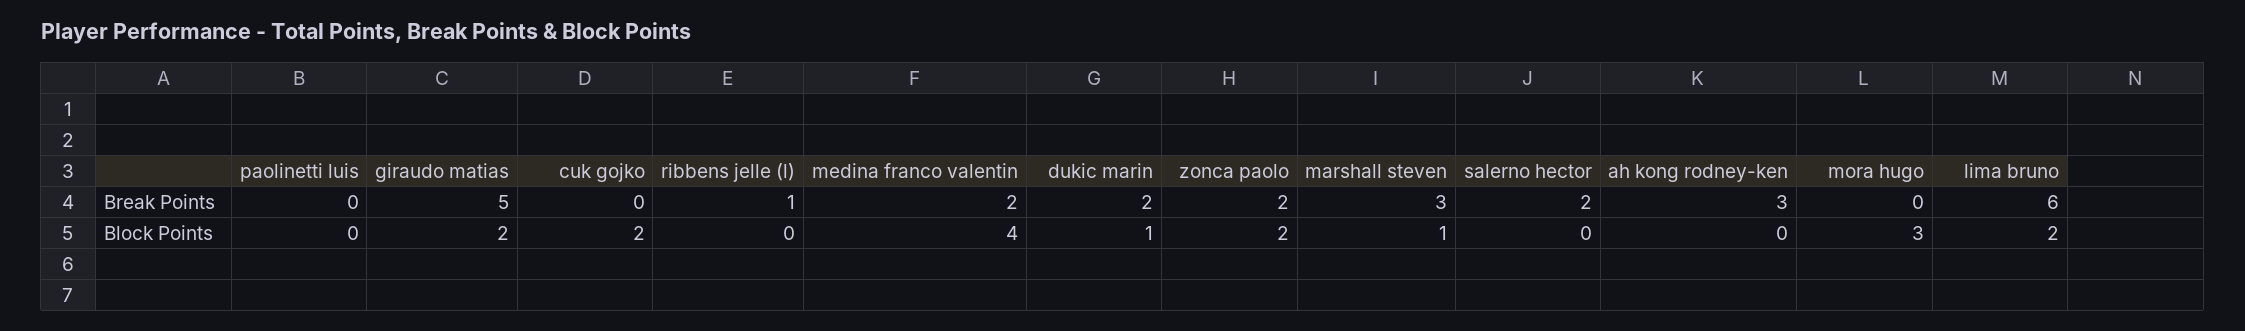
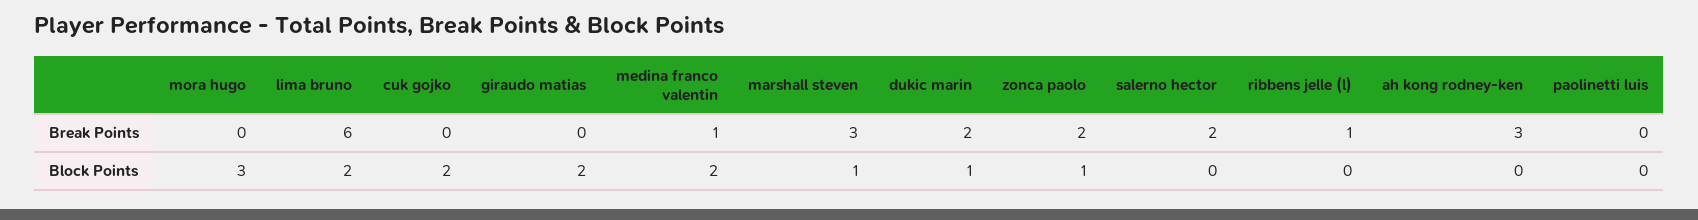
  {
    "paolinetti luis": {
      "Break Points": 0,
      "Block Points": 0
    },
    "giraudo matias": {
-     "Break Points": 5,
+     "Break Points": 0,
      "Block Points": 2
    },
    "cuk gojko": {
      "Break Points": 0,
      "Block Points": 2
    },
    "ribbens jelle (l)": {
      "Break Points": 1,
      "Block Points": 0
    },
    "medina franco valentin": {
-     "Break Points": 2,
+     "Break Points": 1,
-     "Block Points": 4
+     "Block Points": 2
    },
    "dukic marin": {
      "Break Points": 2,
      "Block Points": 1
    },
    "zonca paolo": {
      "Break Points": 2,
-     "Block Points": 2
+     "Block Points": 1
    },
    "marshall steven": {
      "Break Points": 3,
      "Block Points": 1
    },
    "salerno hector": {
      "Break Points": 2,
      "Block Points": 0
    },
    "ah kong rodney-ken": {
      "Break Points": 3,
      "Block Points": 0
    },
    "mora hugo": {
      "Break Points": 0,
      "Block Points": 3
    },
    "lima bruno": {
      "Break Points": 6,
      "Block Points": 2
    }
  }

